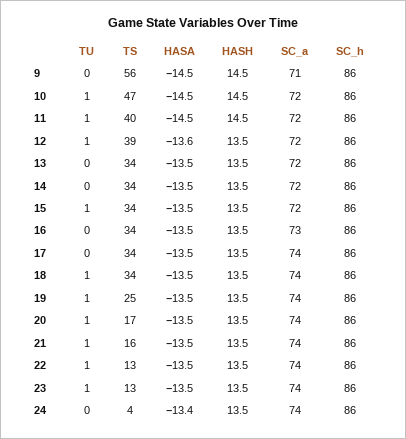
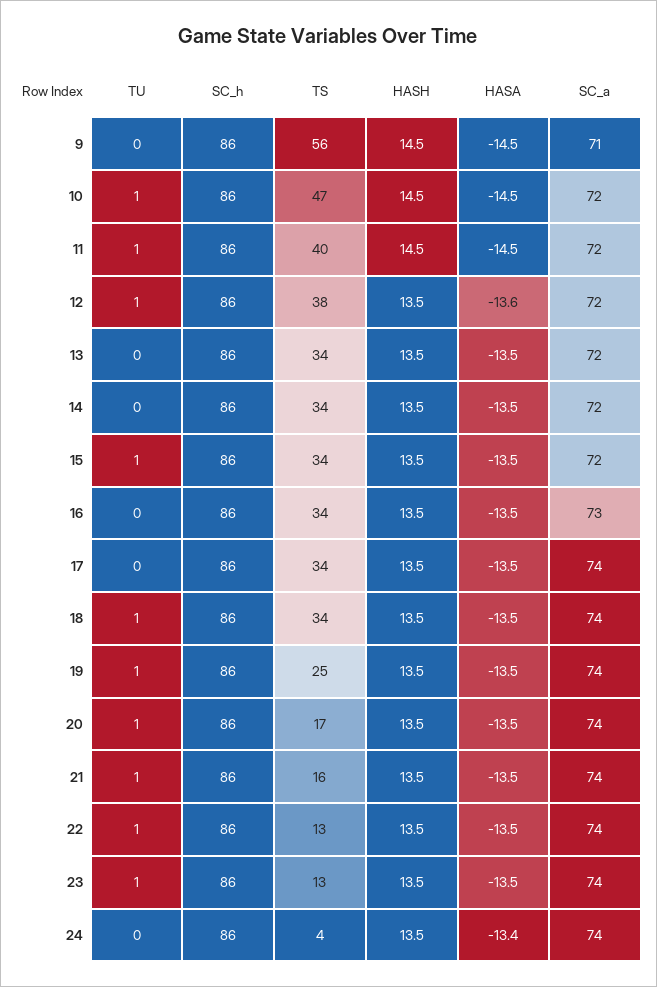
  {
    "TU": {
      "9": 0,
      "10": 1,
      "11": 1,
      "12": 1,
      "13": 0,
      "14": 0,
      "15": 1,
      "16": 0,
      "17": 0,
      "18": 1,
      "19": 1,
      "20": 1,
      "21": 1,
      "22": 1,
      "23": 1,
      "24": 0
    },
    "TS": {
      "9": 56,
      "10": 47,
      "11": 40,
-     "12": 39,
+     "12": 38,
      "13": 34,
      "14": 34,
      "15": 34,
      "16": 34,
      "17": 34,
      "18": 34,
      "19": 25,
      "20": 17,
      "21": 16,
      "22": 13,
      "23": 13,
      "24": 4
    },
    "HASA": {
      "9": -14.5,
      "10": -14.5,
      "11": -14.5,
      "12": -13.6,
      "13": -13.5,
      "14": -13.5,
      "15": -13.5,
      "16": -13.5,
      "17": -13.5,
      "18": -13.5,
      "19": -13.5,
      "20": -13.5,
      "21": -13.5,
      "22": -13.5,
      "23": -13.5,
      "24": -13.4
    },
    "HASH": {
      "9": 14.5,
      "10": 14.5,
      "11": 14.5,
      "12": 13.5,
      "13": 13.5,
      "14": 13.5,
      "15": 13.5,
      "16": 13.5,
      "17": 13.5,
      "18": 13.5,
      "19": 13.5,
      "20": 13.5,
      "21": 13.5,
      "22": 13.5,
      "23": 13.5,
      "24": 13.5
    },
    "SC_a": {
      "9": 71,
      "10": 72,
      "11": 72,
      "12": 72,
      "13": 72,
      "14": 72,
      "15": 72,
      "16": 73,
      "17": 74,
      "18": 74,
      "19": 74,
      "20": 74,
      "21": 74,
      "22": 74,
      "23": 74,
      "24": 74
    },
    "SC_h": {
      "9": 86,
      "10": 86,
      "11": 86,
      "12": 86,
      "13": 86,
      "14": 86,
      "15": 86,
      "16": 86,
      "17": 86,
      "18": 86,
      "19": 86,
      "20": 86,
      "21": 86,
      "22": 86,
      "23": 86,
      "24": 86
    }
  }

